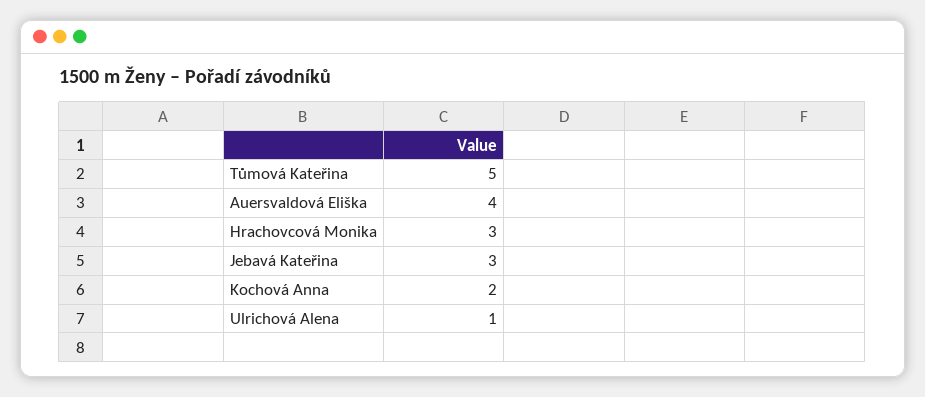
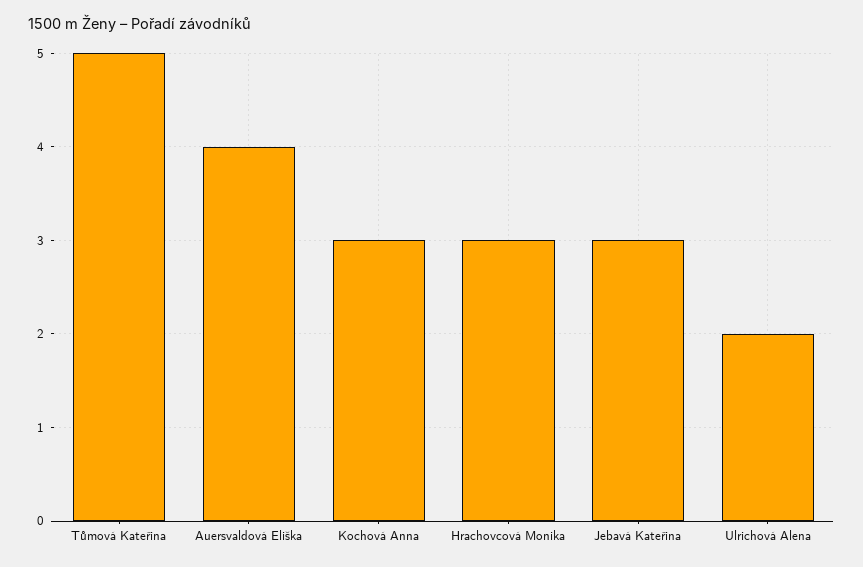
  {
    "Tůmová Kateřina": 5,
    "Auersvaldová Eliška": 4,
    "Hrachovcová Monika": 3,
    "Jebavá Kateřina": 3,
-   "Kochová Anna": 2,
+   "Kochová Anna": 3,
-   "Ulrichová Alena": 1
+   "Ulrichová Alena": 2
  }

